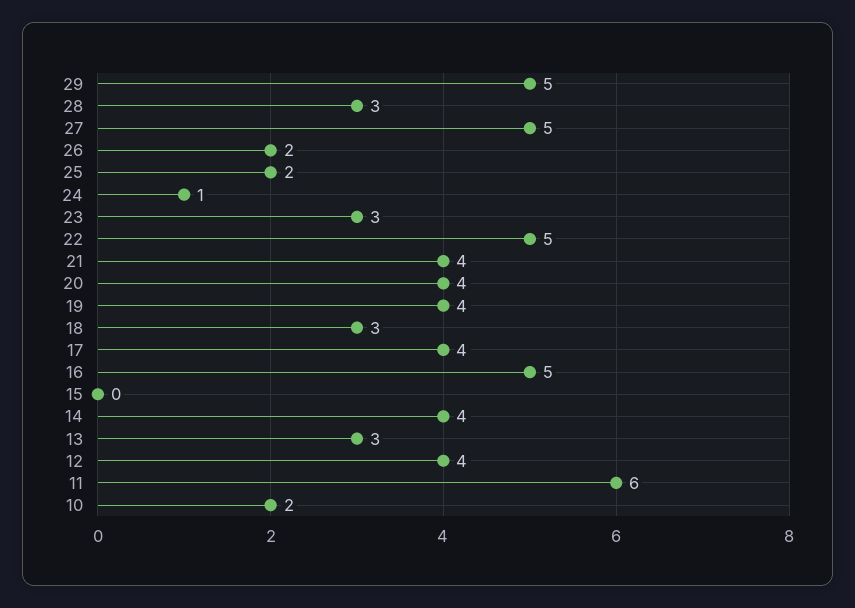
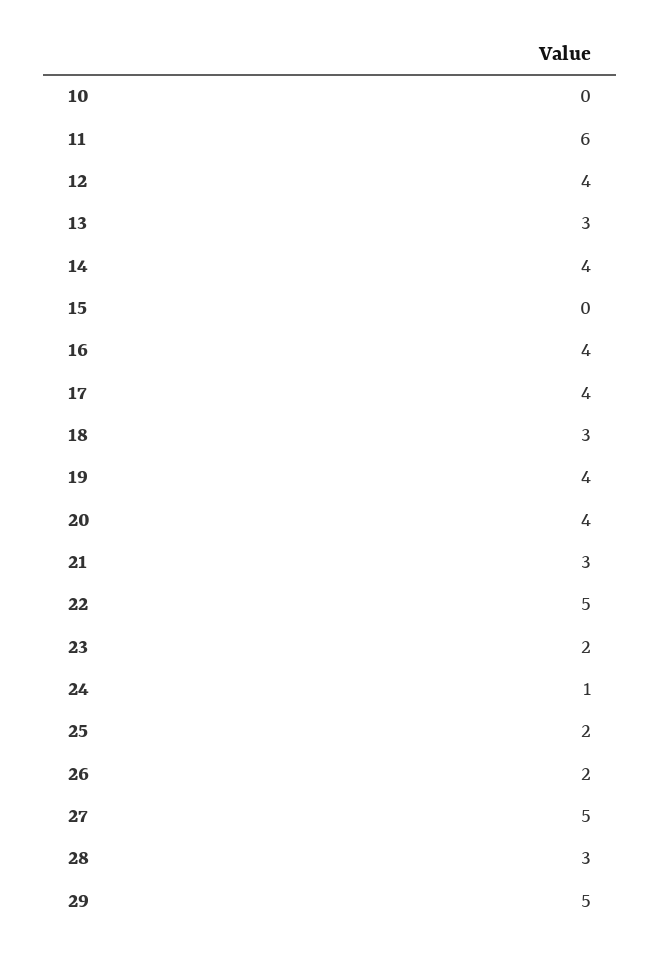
  {
    "29": 5,
    "28": 3,
    "27": 5,
    "26": 2,
    "25": 2,
    "24": 1,
-   "23": 3,
+   "23": 2,
    "22": 5,
-   "21": 4,
+   "21": 3,
    "20": 4,
    "19": 4,
    "18": 3,
    "17": 4,
-   "16": 5,
+   "16": 4,
    "15": 0,
    "14": 4,
    "13": 3,
    "12": 4,
    "11": 6,
-   "10": 2
+   "10": 0
  }

